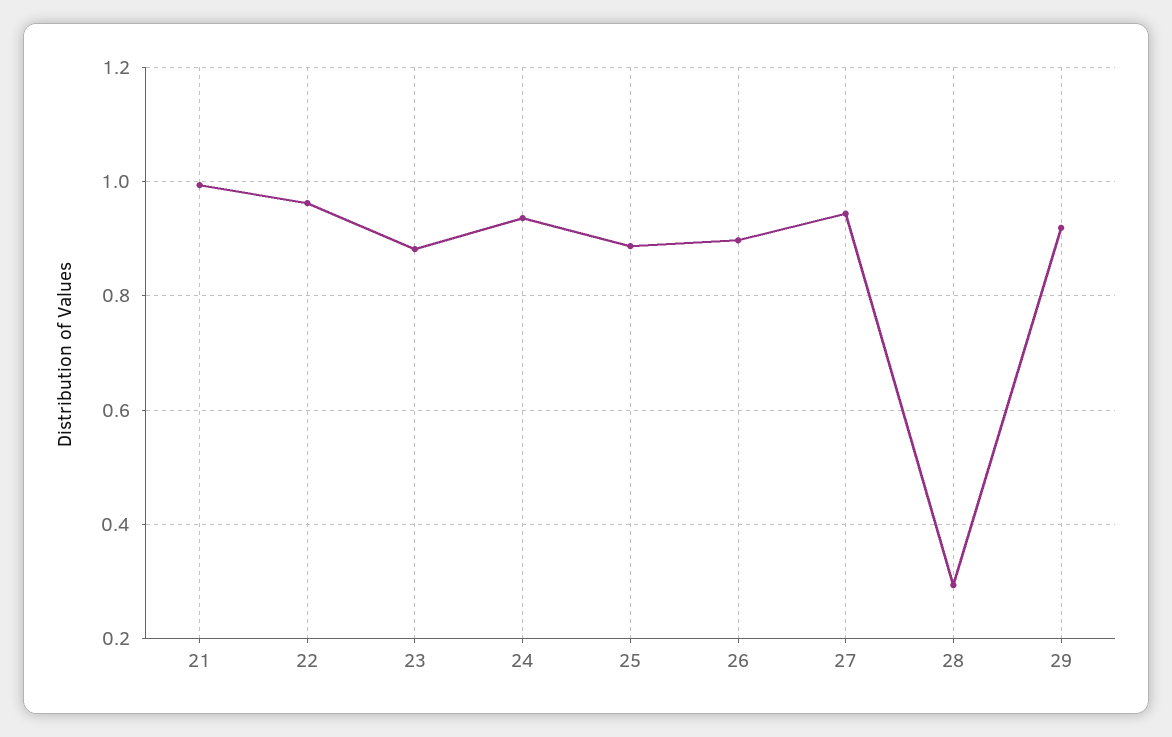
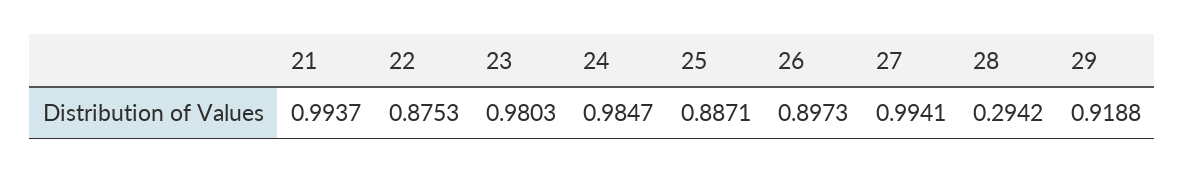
  {
    "21": 0.9937,
-   "22": 0.96,
+   "22": 0.8753,
-   "23": 0.88,
+   "23": 0.9803,
-   "24": 0.94,
+   "24": 0.9847,
    "25": 0.8871,
    "26": 0.8973,
-   "27": 0.94,
+   "27": 0.9941,
    "28": 0.2942,
    "29": 0.9188
  }

